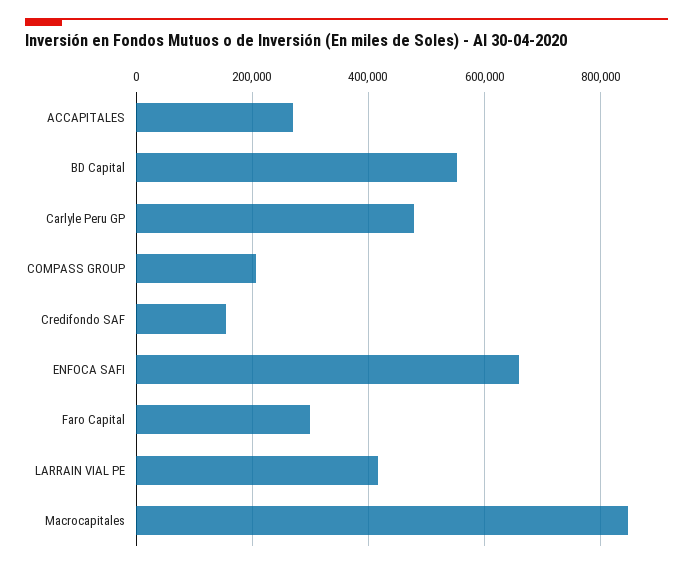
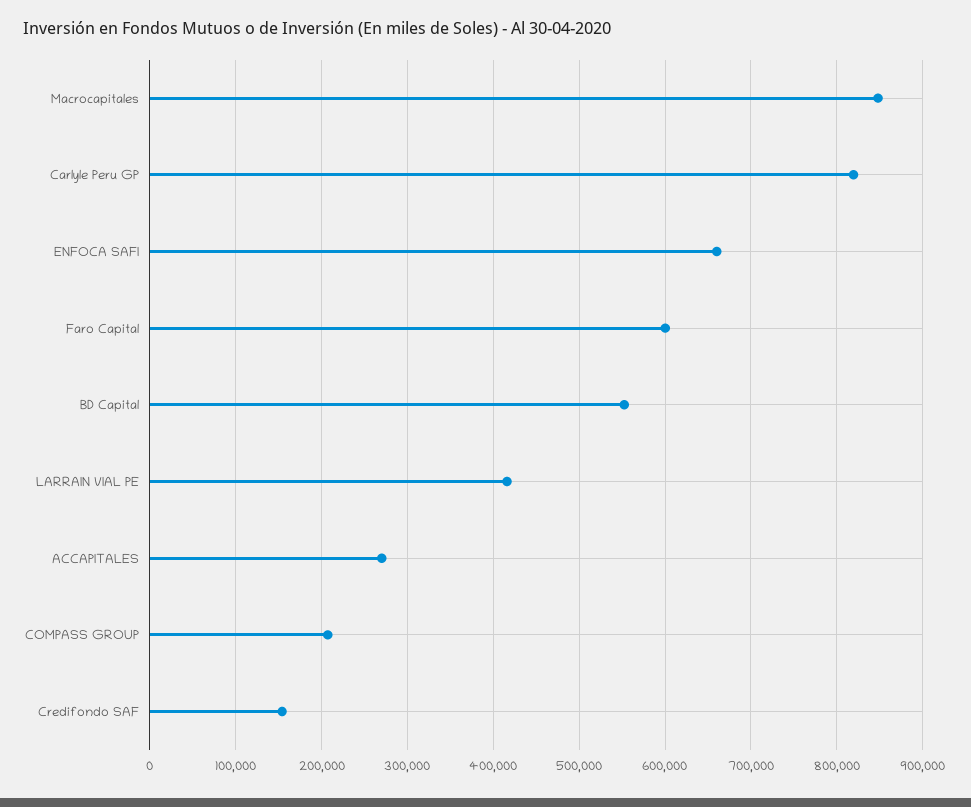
  {
    "ACCAPITALES": 270000,
    "BD Capital": 550000,
-   "Carlyle Peru GP": 480000,
+   "Carlyle Peru GP": 820000,
    "COMPASS GROUP": 210000,
    "Credifondo SAF": 150000,
    "ENFOCA SAFI": 660000,
-   "Faro Capital": 300000,
+   "Faro Capital": 600000,
    "LARRAIN VIAL PE": 420000,
    "Macrocapitales": 850000
  }

